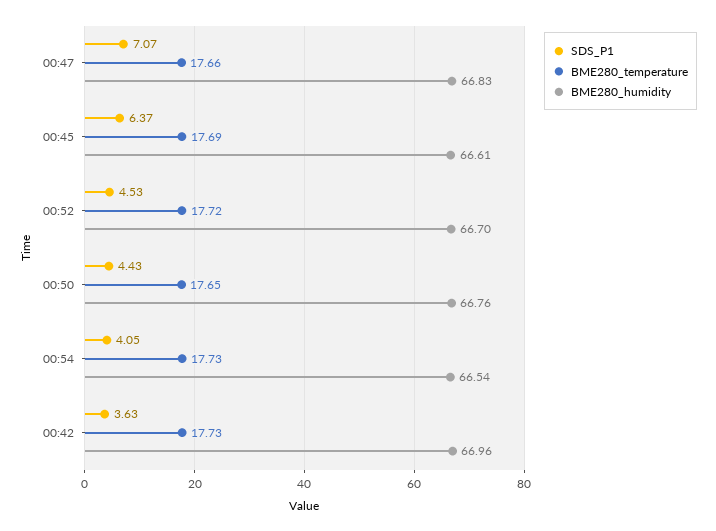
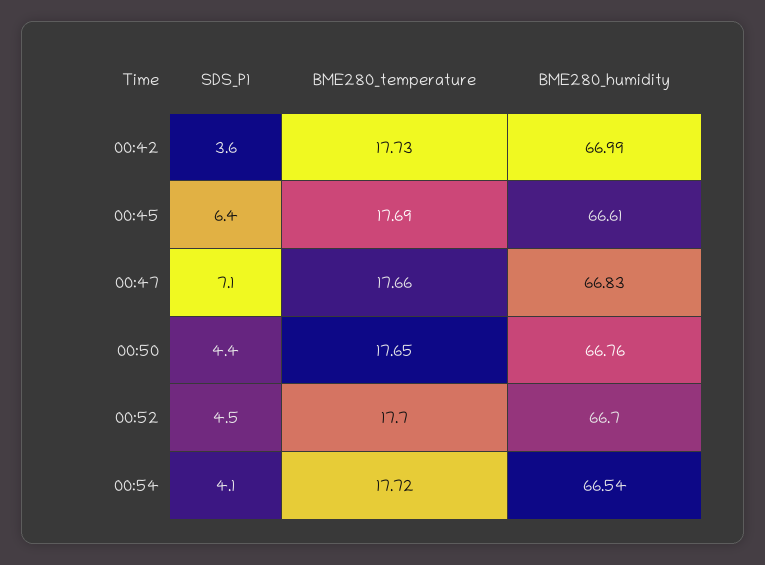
  {
    "SDS_P1": {
      "00:47": 7.07,
      "00:45": 6.37,
      "00:52": 4.53,
      "00:50": 4.43,
      "00:54": 4.05,
      "00:42": 3.63
    },
    "BME280_temperature": {
      "00:47": 17.66,
      "00:45": 17.69,
-     "00:52": 17.72,
+     "00:52": 17.7,
      "00:50": 17.65,
-     "00:54": 17.73,
+     "00:54": 17.72,
      "00:42": 17.73
    },
    "BME280_humidity": {
      "00:47": 66.83,
      "00:45": 66.61,
      "00:52": 66.7,
      "00:50": 66.76,
      "00:54": 66.54,
-     "00:42": 66.96
+     "00:42": 66.99
    }
  }

